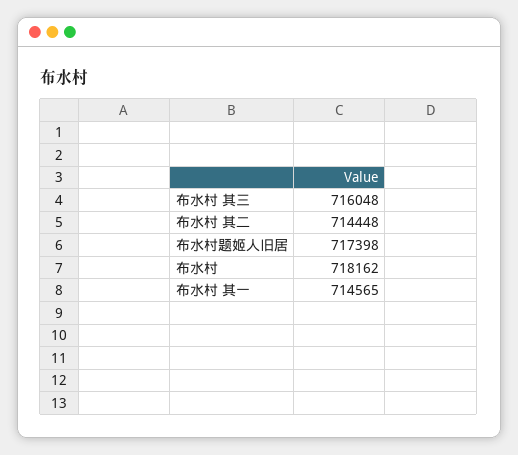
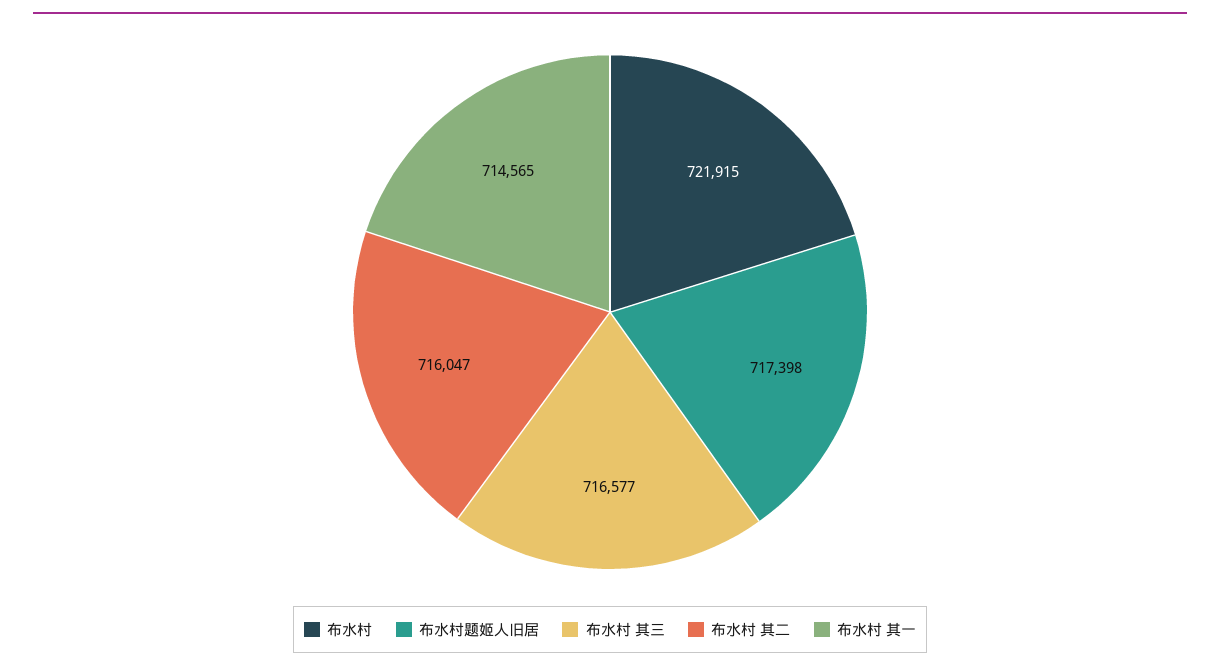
  {
-   "布水村 其三": 716048,
+   "布水村 其三": 716577,
-   "布水村 其二": 714448,
+   "布水村 其二": 716047,
    "布水村题姬人旧居": 717398,
-   "布水村": 718162,
+   "布水村": 721915,
    "布水村 其一": 714565
  }

